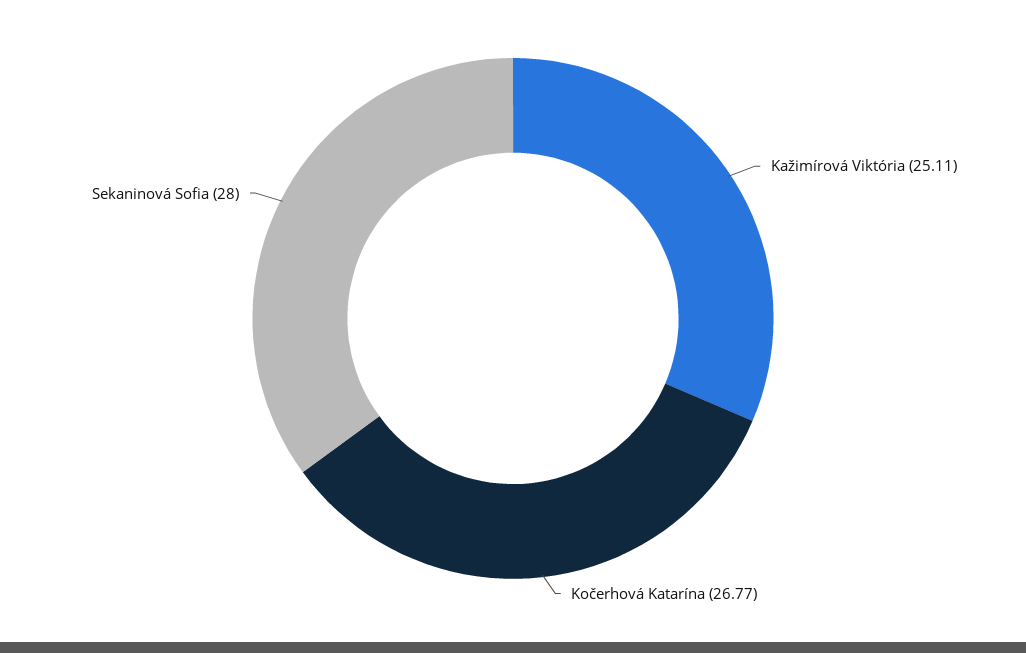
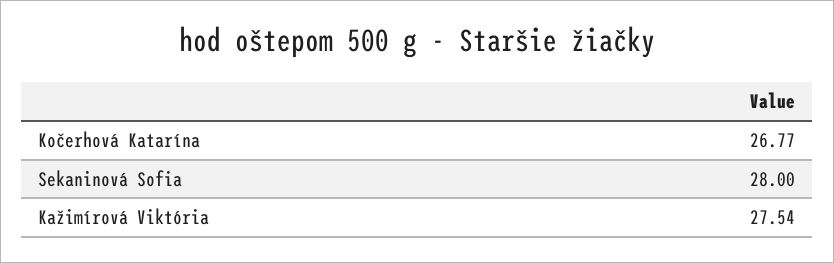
  {
-   "Kažimírová Viktória": 25.11,
+   "Kažimírová Viktória": 27.54,
    "Kočerhová Katarína": 26.77,
    "Sekaninová Sofia": 28
  }

